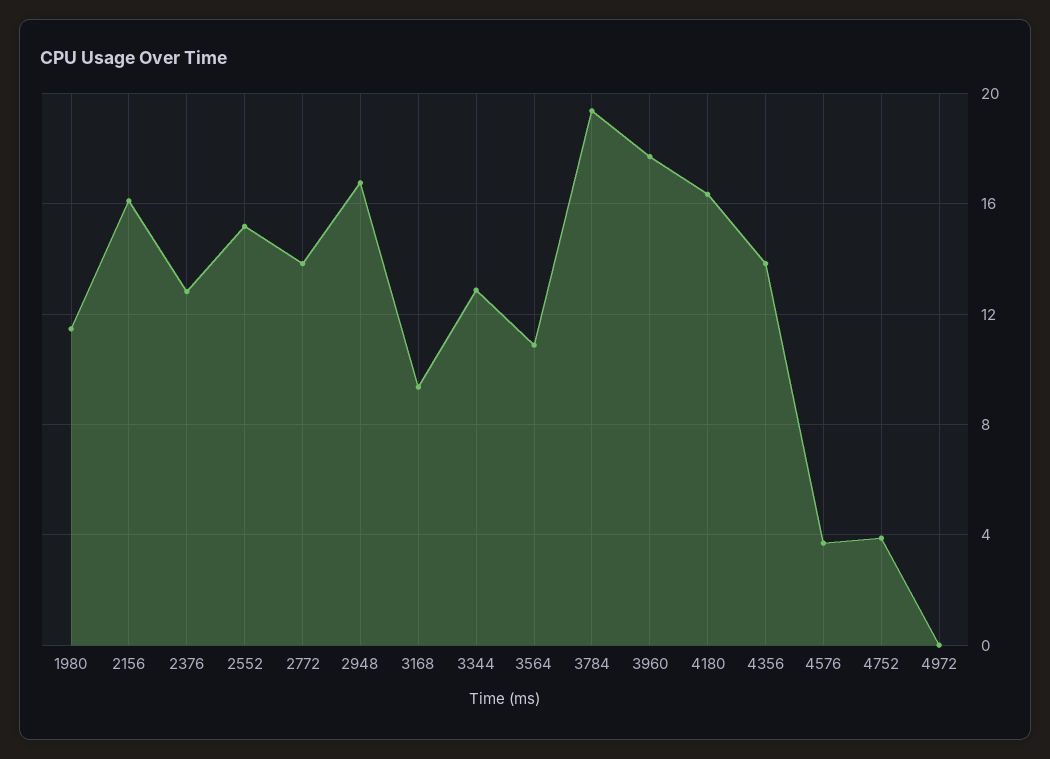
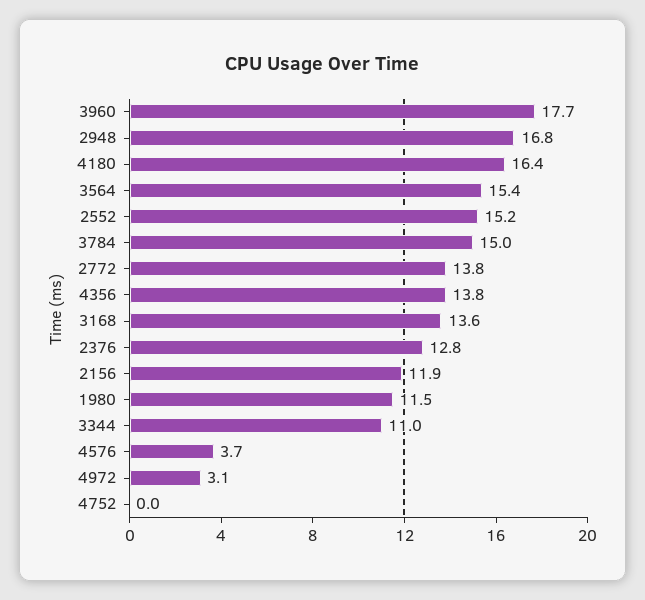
  {
    "1980": 11.5,
-   "2156": 16,
+   "2156": 11.9,
    "2376": 12.8,
    "2552": 15.2,
    "2772": 13.8,
    "2948": 16.8,
-   "3168": 9.5,
+   "3168": 13.6,
-   "3344": 13,
+   "3344": 11,
-   "3564": 11,
+   "3564": 15.4,
-   "3784": 19.5,
+   "3784": 15,
    "3960": 17.7,
    "4180": 16.4,
    "4356": 13.8,
    "4576": 3.7,
-   "4752": 4,
+   "4752": 0,
-   "4972": 0
+   "4972": 3.1
  }

